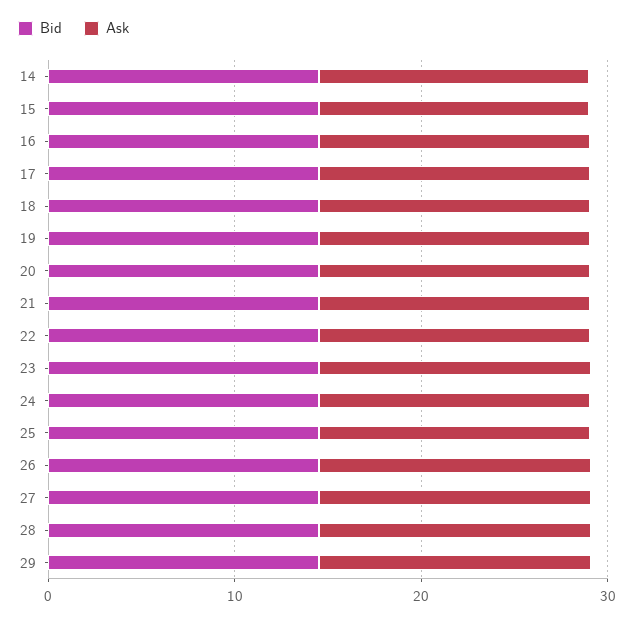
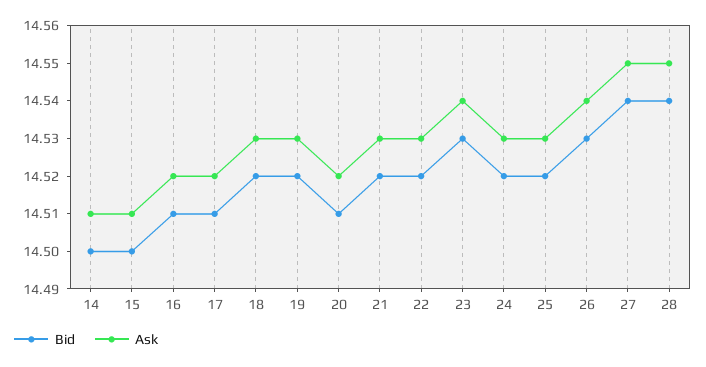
  {
    "Bid": {
      "14": 14.5,
      "15": 14.5,
      "16": 14.51,
      "17": 14.51,
      "18": 14.52,
      "19": 14.52,
      "20": 14.51,
      "21": 14.52,
      "22": 14.52,
      "23": 14.53,
      "24": 14.52,
      "25": 14.52,
      "26": 14.53,
      "27": 14.54,
-     "28": 14.54,
+     "28": 14.54
-     "29": 14
    },
    "Ask": {
      "14": 14.51,
      "15": 14.51,
      "16": 14.52,
      "17": 14.52,
      "18": 14.53,
      "19": 14.53,
      "20": 14.52,
      "21": 14.53,
      "22": 14.53,
      "23": 14.54,
      "24": 14.53,
      "25": 14.53,
      "26": 14.54,
      "27": 14.55,
-     "28": 14.55,
+     "28": 14.55
-     "29": 14
    }
  }

